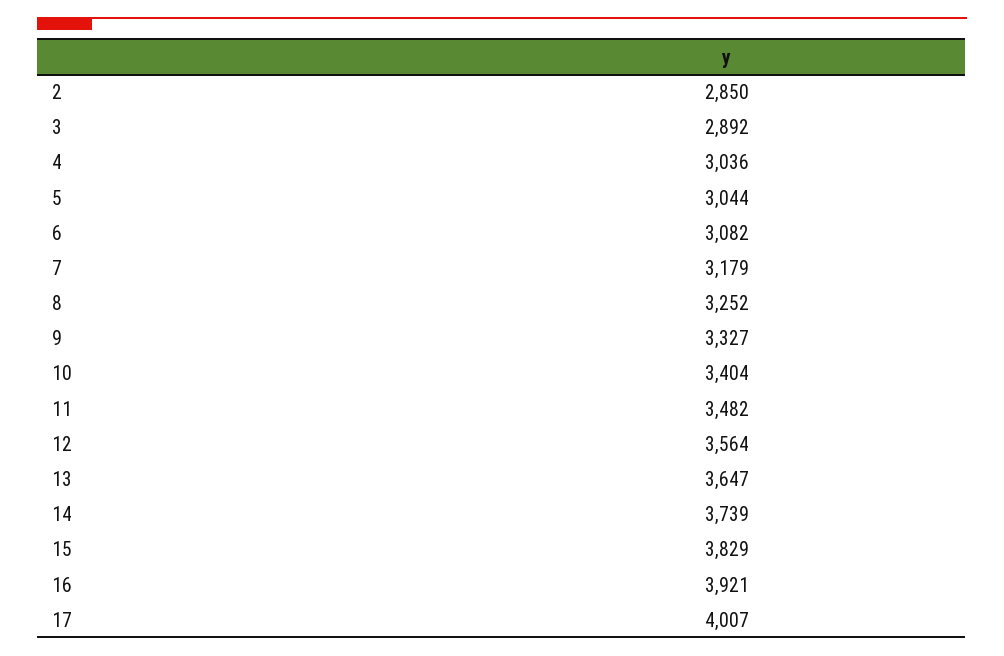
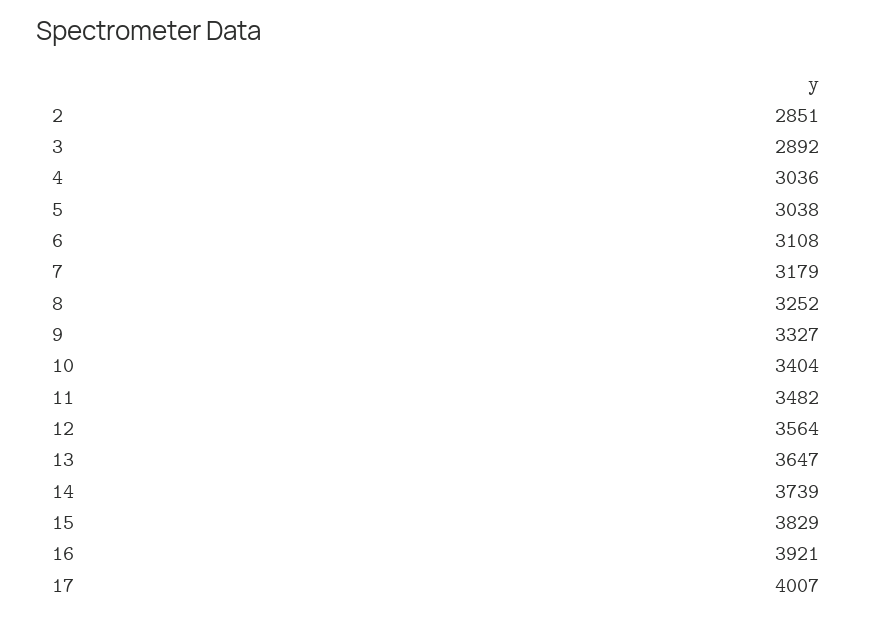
  {
-   "2": 2850,
+   "2": 2851,
    "3": 2892,
    "4": 3036,
-   "5": 3044,
+   "5": 3038,
-   "6": 3082,
+   "6": 3108,
    "7": 3179,
    "8": 3252,
    "9": 3327,
    "10": 3404,
    "11": 3482,
    "12": 3564,
    "13": 3647,
    "14": 3739,
    "15": 3829,
    "16": 3921,
    "17": 4007
  }

